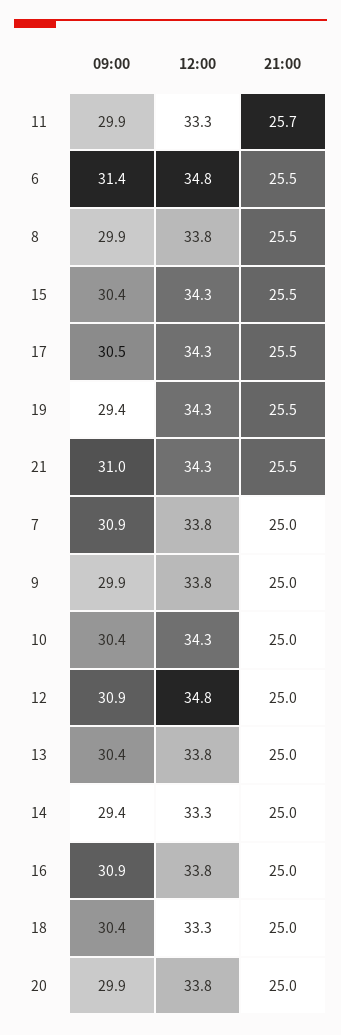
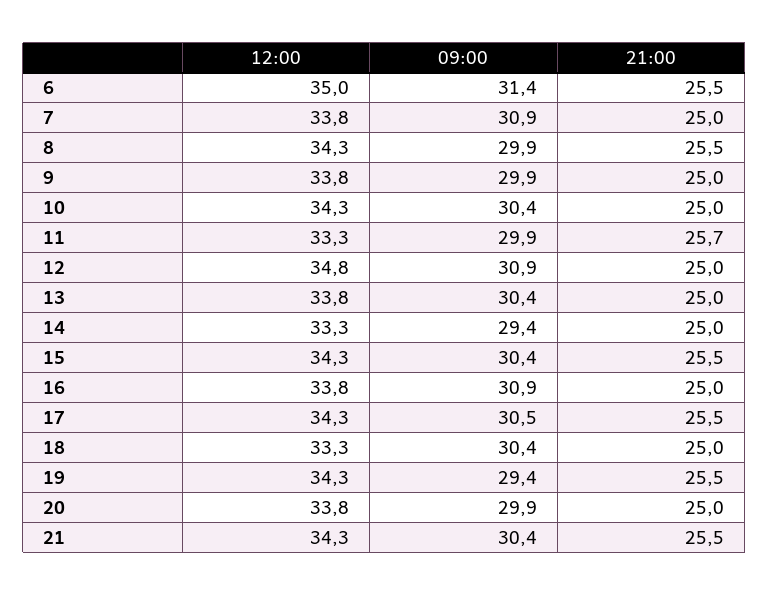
  {
    "09:00": {
      "11": 29.9,
      "6": 31.4,
      "8": 29.9,
      "15": 30.4,
      "17": 30.5,
      "19": 29.4,
-     "21": 31,
+     "21": 30.4,
      "7": 30.9,
      "9": 29.9,
      "10": 30.4,
      "12": 30.9,
      "13": 30.4,
      "14": 29.4,
      "16": 30.9,
      "18": 30.4,
      "20": 29.9
    },
    "12:00": {
      "11": 33.3,
-     "6": 34.8,
+     "6": 35,
-     "8": 33.8,
+     "8": 34.3,
      "15": 34.3,
      "17": 34.3,
      "19": 34.3,
      "21": 34.3,
      "7": 33.8,
      "9": 33.8,
      "10": 34.3,
      "12": 34.8,
      "13": 33.8,
      "14": 33.3,
      "16": 33.8,
      "18": 33.3,
      "20": 33.8
    },
    "21:00": {
      "11": 25.7,
      "6": 25.5,
      "8": 25.5,
      "15": 25.5,
      "17": 25.5,
      "19": 25.5,
      "21": 25.5,
      "7": 25,
      "9": 25,
      "10": 25,
      "12": 25,
      "13": 25,
      "14": 25,
      "16": 25,
      "18": 25,
      "20": 25
    }
  }

